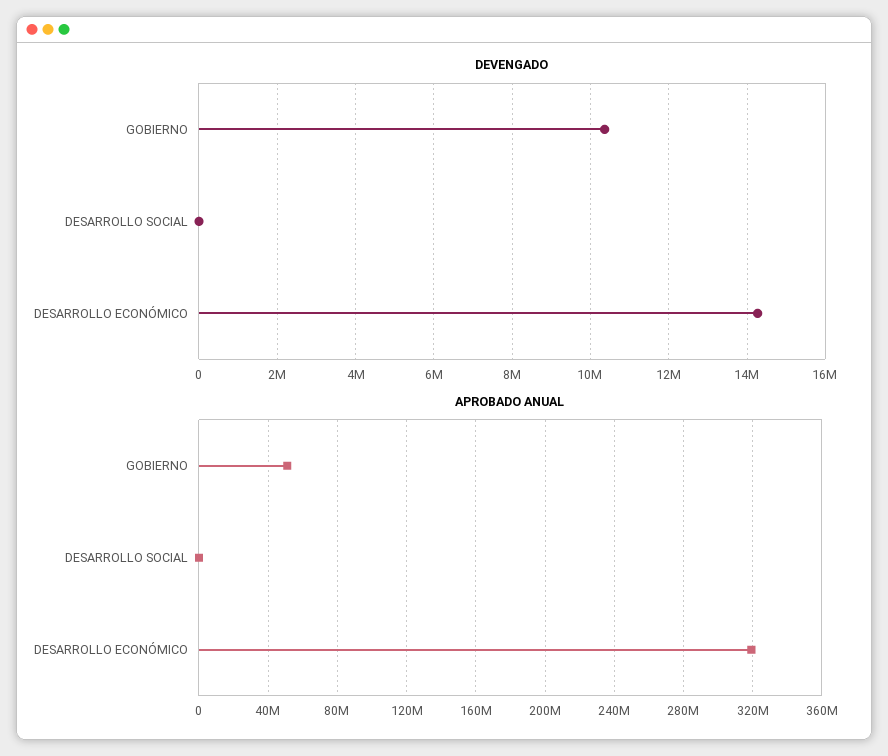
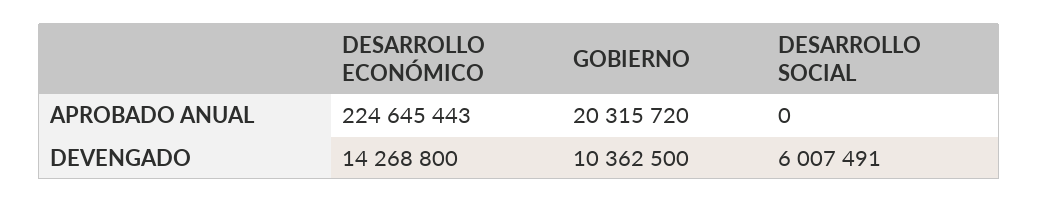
  {
    "DEVENGADO": {
      "GOBIERNO": 10362500,
-     "DESARROLLO SOCIAL": 0,
+     "DESARROLLO SOCIAL": 6007491,
      "DESARROLLO ECONÓMICO": 14268800
    },
    "APROBADO ANUAL": {
-     "GOBIERNO": 50000000,
+     "GOBIERNO": 20315720,
      "DESARROLLO SOCIAL": 0,
-     "DESARROLLO ECONÓMICO": 320000000
+     "DESARROLLO ECONÓMICO": 224645443
    }
  }

